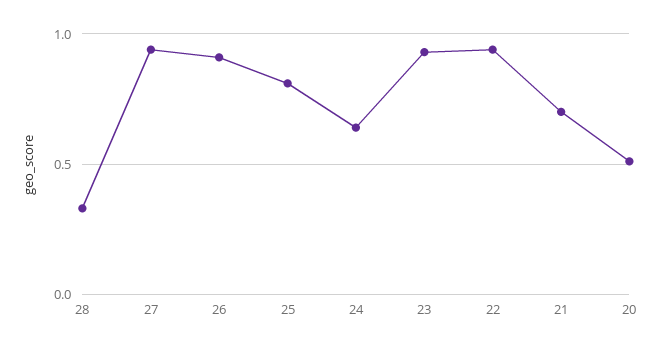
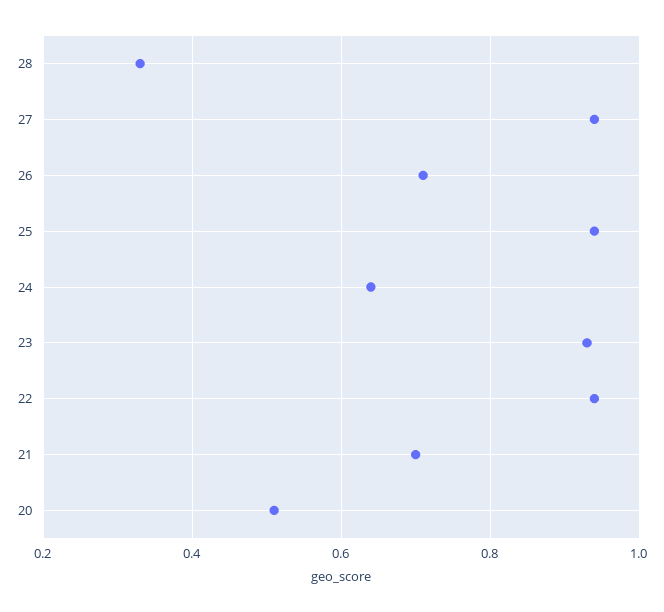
  {
    "28": 0.35,
    "27": 0.95,
-   "26": 0.9,
+   "26": 0.7,
-   "25": 0.8,
+   "25": 0.95,
    "24": 0.65,
    "23": 0.95,
    "22": 0.95,
    "21": 0.7,
    "20": 0.5
  }

